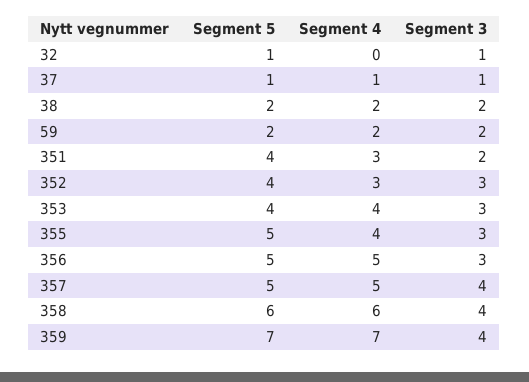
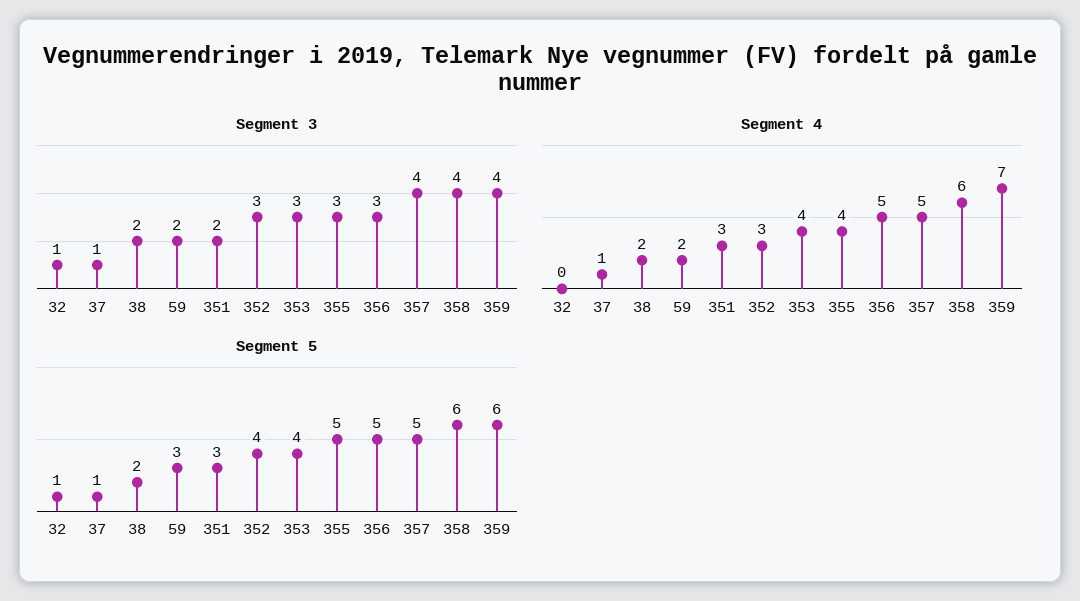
  {
    "Segment 5": {
      "32": 1,
      "37": 1,
      "38": 2,
-     "59": 2,
+     "59": 3,
-     "351": 4,
+     "351": 3,
      "352": 4,
      "353": 4,
      "355": 5,
      "356": 5,
      "357": 5,
      "358": 6,
-     "359": 7
+     "359": 6
    },
    "Segment 4": {
      "32": 0,
      "37": 1,
      "38": 2,
      "59": 2,
      "351": 3,
      "352": 3,
      "353": 4,
      "355": 4,
      "356": 5,
      "357": 5,
      "358": 6,
      "359": 7
    },
    "Segment 3": {
      "32": 1,
      "37": 1,
      "38": 2,
      "59": 2,
      "351": 2,
      "352": 3,
      "353": 3,
      "355": 3,
      "356": 3,
      "357": 4,
      "358": 4,
      "359": 4
    }
  }

